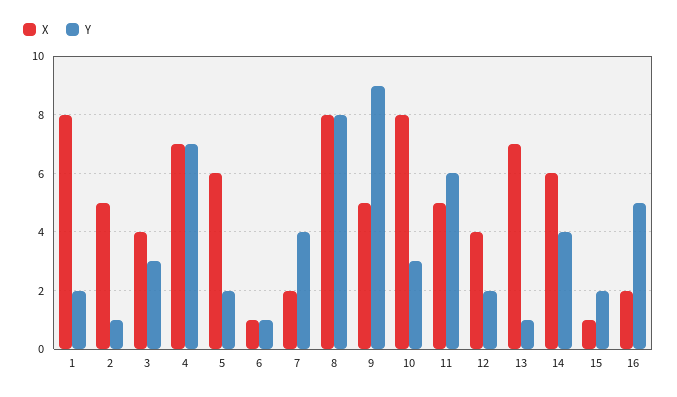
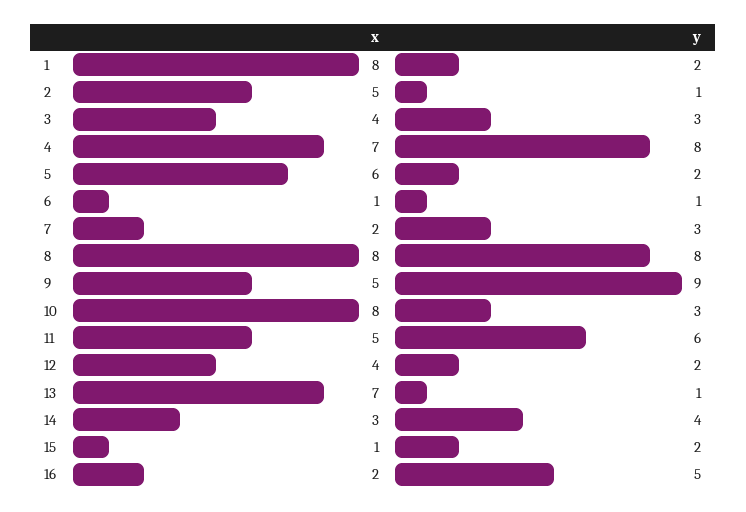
  {
    "X": {
      "1": 8,
      "2": 5,
      "3": 4,
      "4": 7,
      "5": 6,
      "6": 1,
      "7": 2,
      "8": 8,
      "9": 5,
      "10": 8,
      "11": 5,
      "12": 4,
      "13": 7,
-     "14": 6,
+     "14": 3,
      "15": 1,
      "16": 2
    },
    "Y": {
      "1": 2,
      "2": 1,
      "3": 3,
-     "4": 7,
+     "4": 8,
      "5": 2,
      "6": 1,
-     "7": 4,
+     "7": 3,
      "8": 8,
      "9": 9,
      "10": 3,
      "11": 6,
      "12": 2,
      "13": 1,
      "14": 4,
      "15": 2,
      "16": 5
    }
  }

